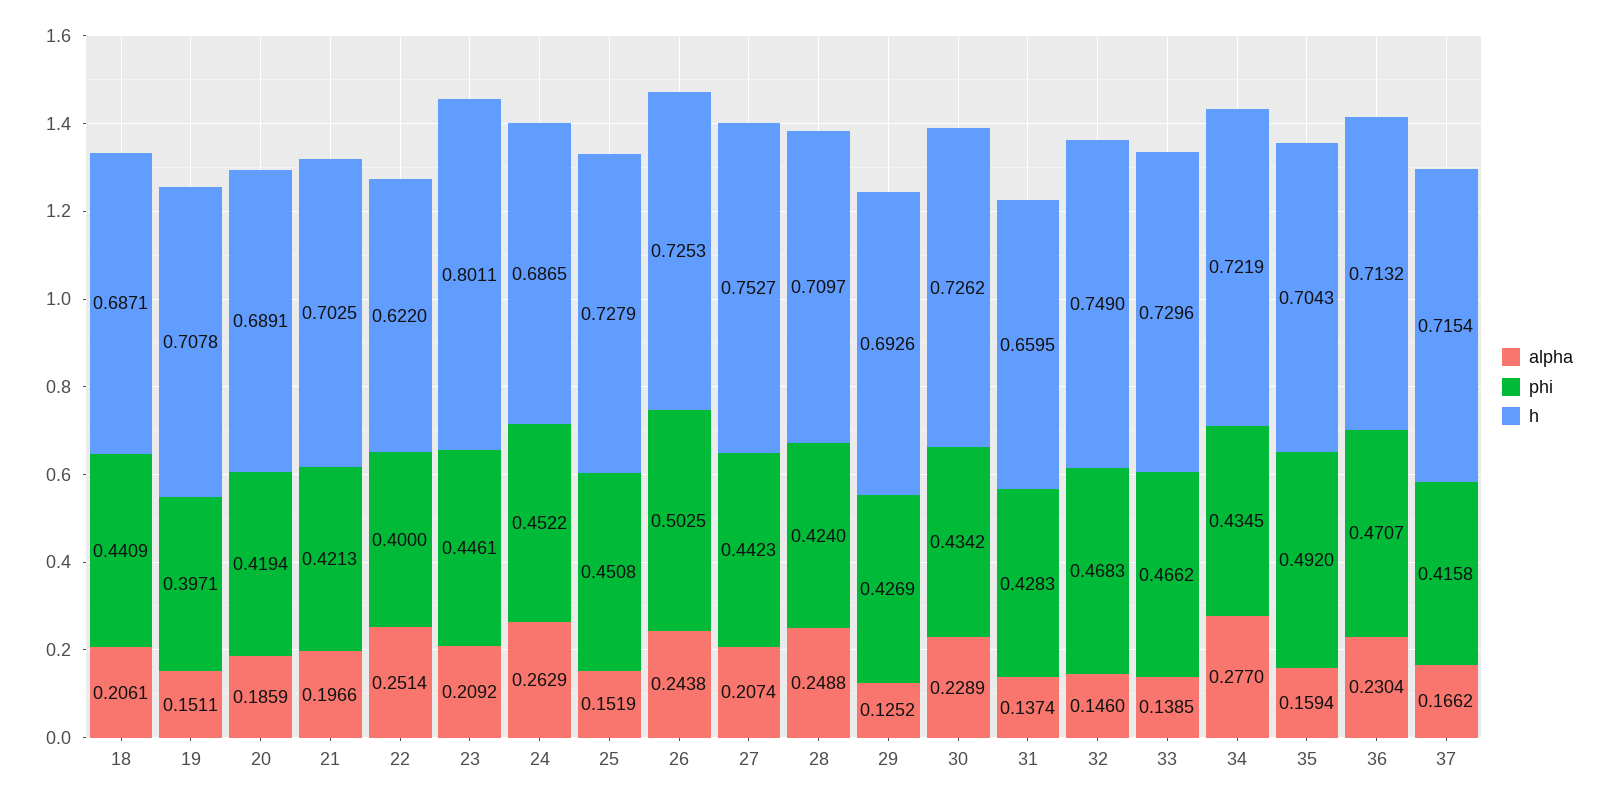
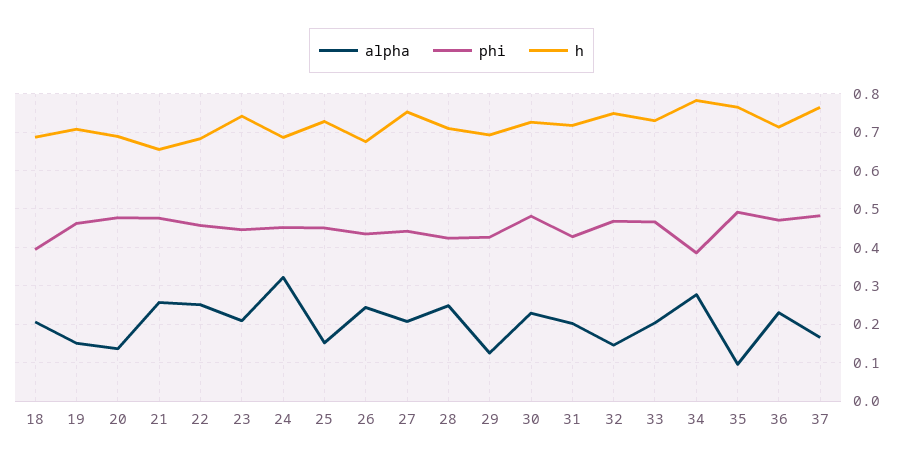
  {
    "alpha": {
      "18": 0.2061,
      "19": 0.1511,
-     "20": 0.1859,
+     "20": 0.14,
-     "21": 0.1966,
+     "21": 0.26,
      "22": 0.2514,
      "23": 0.2092,
-     "24": 0.2629,
+     "24": 0.32,
      "25": 0.1519,
      "26": 0.2438,
      "27": 0.2074,
      "28": 0.2488,
      "29": 0.1252,
      "30": 0.2289,
-     "31": 0.1374,
+     "31": 0.2,
      "32": 0.146,
-     "33": 0.1385,
+     "33": 0.2,
      "34": 0.277,
-     "35": 0.1594,
+     "35": 0.1,
      "36": 0.2304,
      "37": 0.1662
    },
    "phi": {
-     "18": 0.4409,
+     "18": 0.4,
-     "19": 0.3971,
+     "19": 0.46,
-     "20": 0.4194,
+     "20": 0.48,
-     "21": 0.4213,
+     "21": 0.48,
-     "22": 0.4,
+     "22": 0.46,
      "23": 0.4461,
      "24": 0.4522,
      "25": 0.4508,
-     "26": 0.5025,
+     "26": 0.44,
      "27": 0.4423,
      "28": 0.424,
      "29": 0.4269,
-     "30": 0.4342,
+     "30": 0.48,
      "31": 0.4283,
      "32": 0.4683,
      "33": 0.4662,
-     "34": 0.4345,
+     "34": 0.38,
      "35": 0.492,
      "36": 0.4707,
-     "37": 0.4158
+     "37": 0.48
    },
    "h": {
      "18": 0.6871,
      "19": 0.7078,
      "20": 0.6891,
-     "21": 0.7025,
+     "21": 0.66,
-     "22": 0.622,
+     "22": 0.68,
-     "23": 0.8011,
+     "23": 0.74,
      "24": 0.6865,
      "25": 0.7279,
-     "26": 0.7253,
+     "26": 0.68,
      "27": 0.7527,
      "28": 0.7097,
      "29": 0.6926,
      "30": 0.7262,
-     "31": 0.6595,
+     "31": 0.72,
      "32": 0.749,
      "33": 0.7296,
-     "34": 0.7219,
+     "34": 0.78,
-     "35": 0.7043,
+     "35": 0.76,
      "36": 0.7132,
-     "37": 0.7154
+     "37": 0.76
    }
  }

